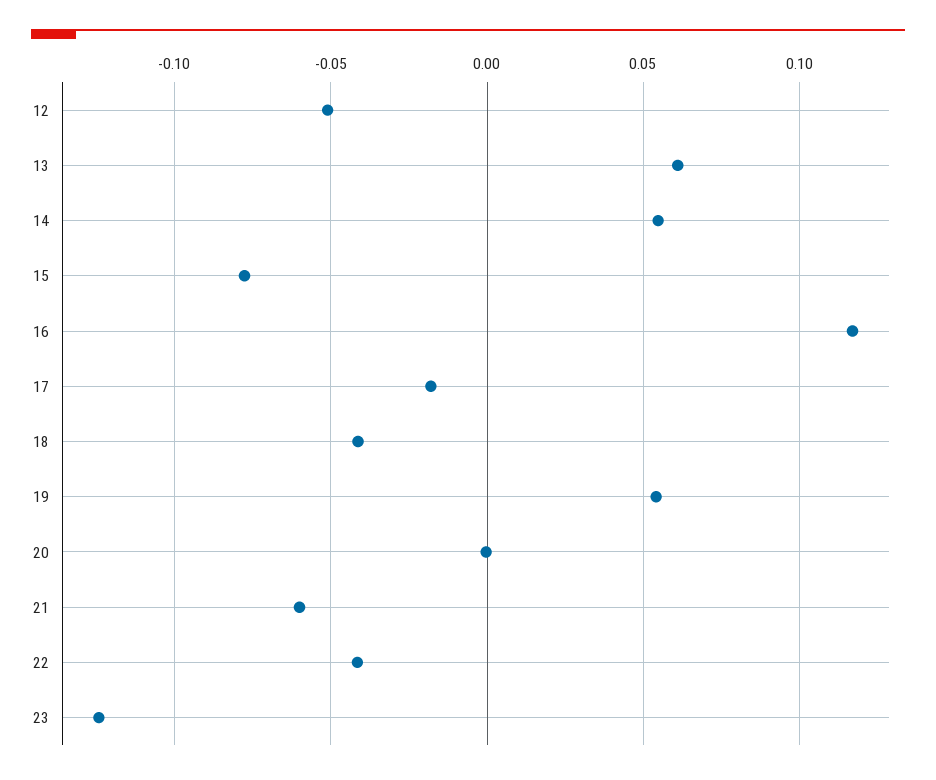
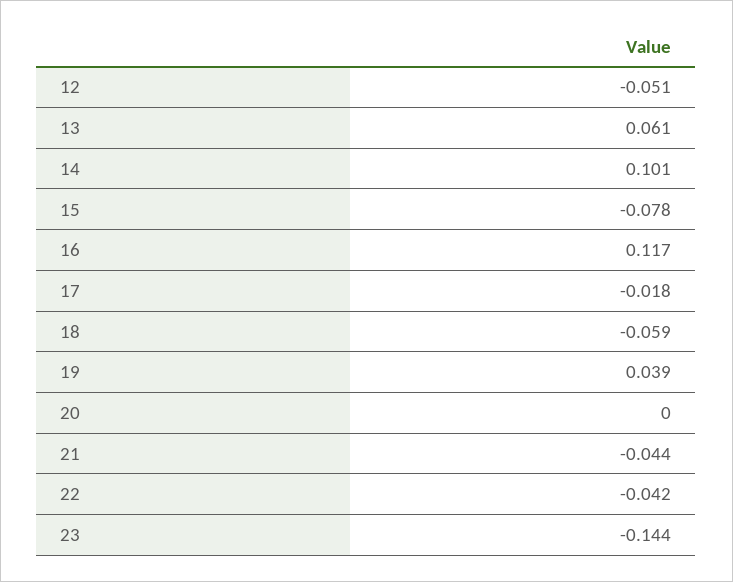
  {
    "12": -0.051,
    "13": 0.061,
-   "14": 0.055,
+   "14": 0.101,
    "15": -0.078,
    "16": 0.117,
    "17": -0.018,
-   "18": -0.04,
+   "18": -0.059,
-   "19": 0.055,
+   "19": 0.039,
    "20": 0,
-   "21": -0.06,
+   "21": -0.044,
    "22": -0.042,
-   "23": -0.125
+   "23": -0.144
  }

